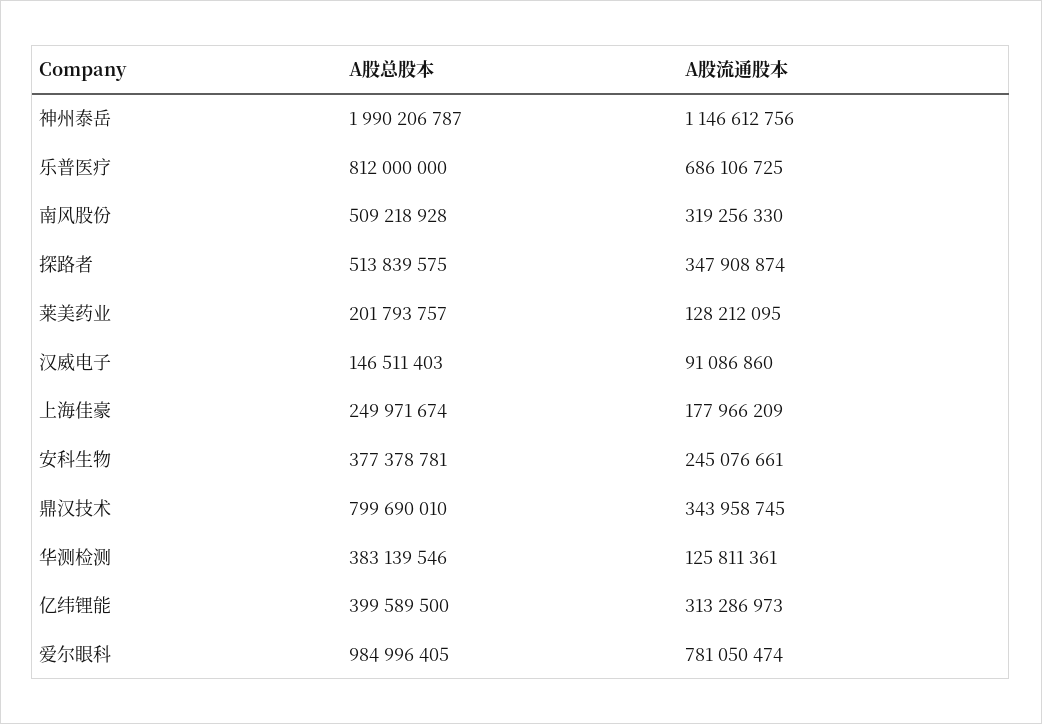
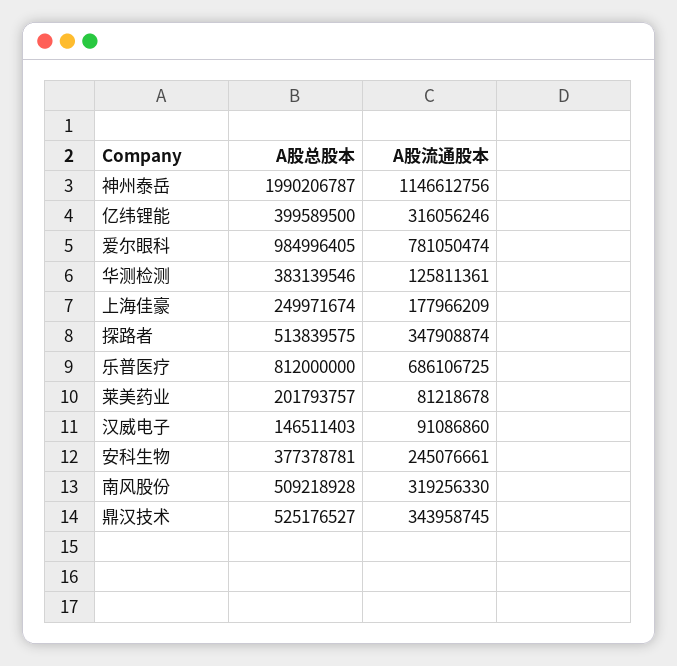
  {
    "A股总股本": {
      "神州泰岳": 1990206787,
      "乐普医疗": 812000000,
      "南风股份": 509218928,
      "探路者": 513839575,
      "莱美药业": 201793757,
      "汉威电子": 146511403,
      "上海佳豪": 249971674,
      "安科生物": 377378781,
-     "鼎汉技术": 799690010,
+     "鼎汉技术": 525176527,
      "华测检测": 383139546,
      "亿纬锂能": 399589500,
      "爱尔眼科": 984996405
    },
    "A股流通股本": {
      "神州泰岳": 1146612756,
      "乐普医疗": 686106725,
      "南风股份": 319256330,
      "探路者": 347908874,
-     "莱美药业": 128212095,
+     "莱美药业": 81218678,
      "汉威电子": 91086860,
      "上海佳豪": 177966209,
      "安科生物": 245076661,
      "鼎汉技术": 343958745,
      "华测检测": 125811361,
-     "亿纬锂能": 313286973,
+     "亿纬锂能": 316056246,
      "爱尔眼科": 781050474
    }
  }

